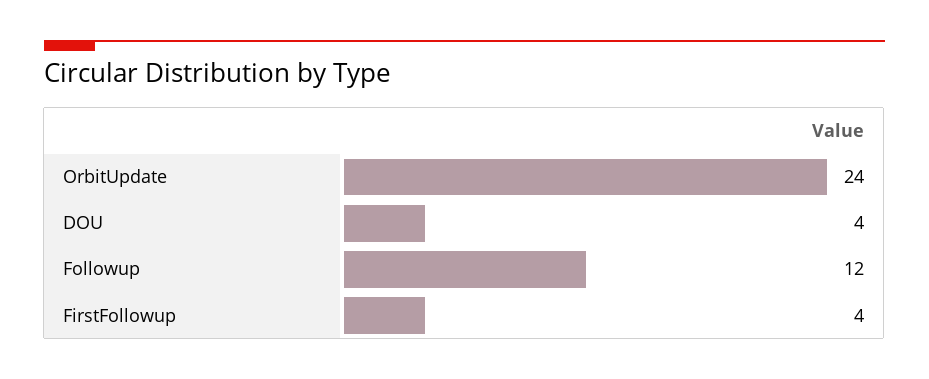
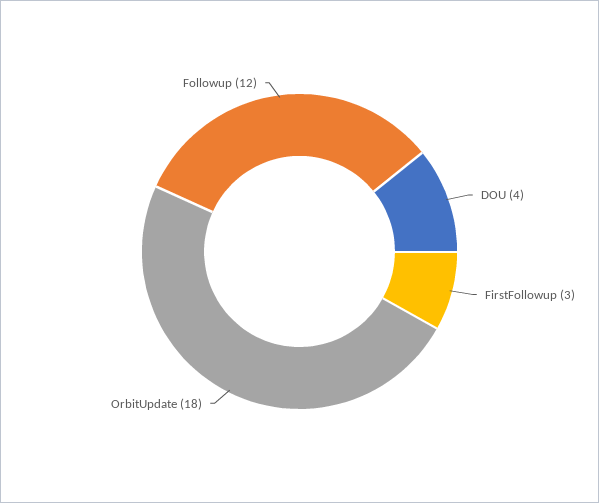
  {
-   "OrbitUpdate": 24,
+   "OrbitUpdate": 18,
    "DOU": 4,
    "Followup": 12,
-   "FirstFollowup": 4
+   "FirstFollowup": 3
  }

